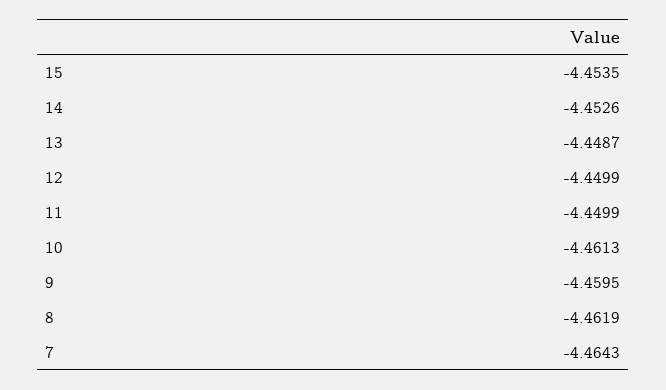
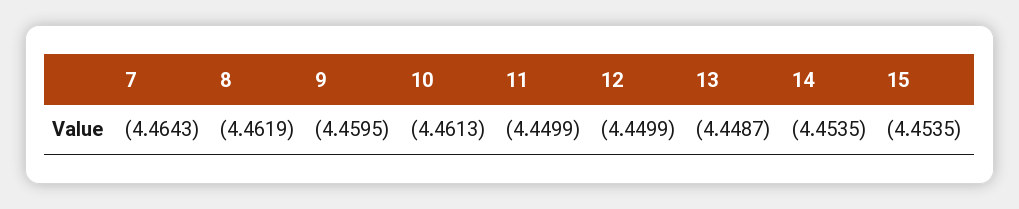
  {
    "15": -4.4535,
-   "14": -4.4526,
+   "14": -4.4535,
    "13": -4.4487,
    "12": -4.4499,
    "11": -4.4499,
    "10": -4.4613,
    "9": -4.4595,
    "8": -4.4619,
    "7": -4.4643
  }

